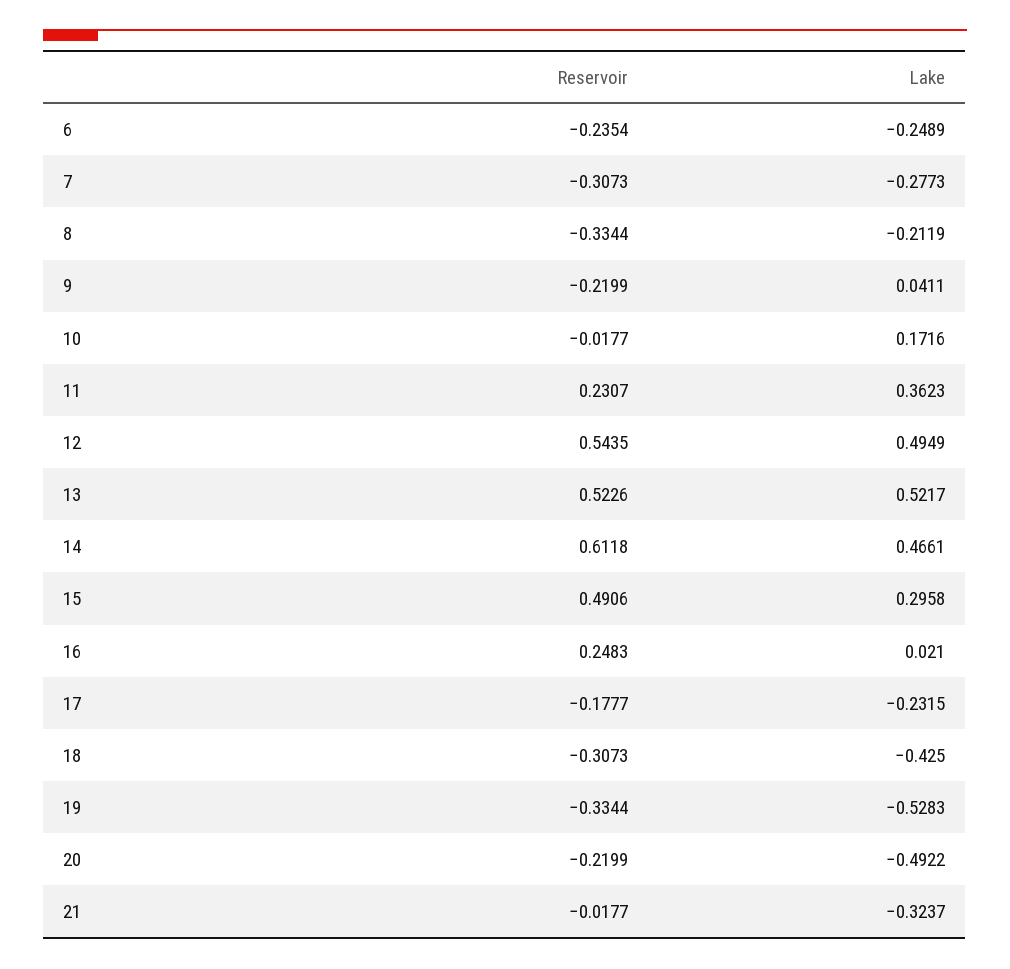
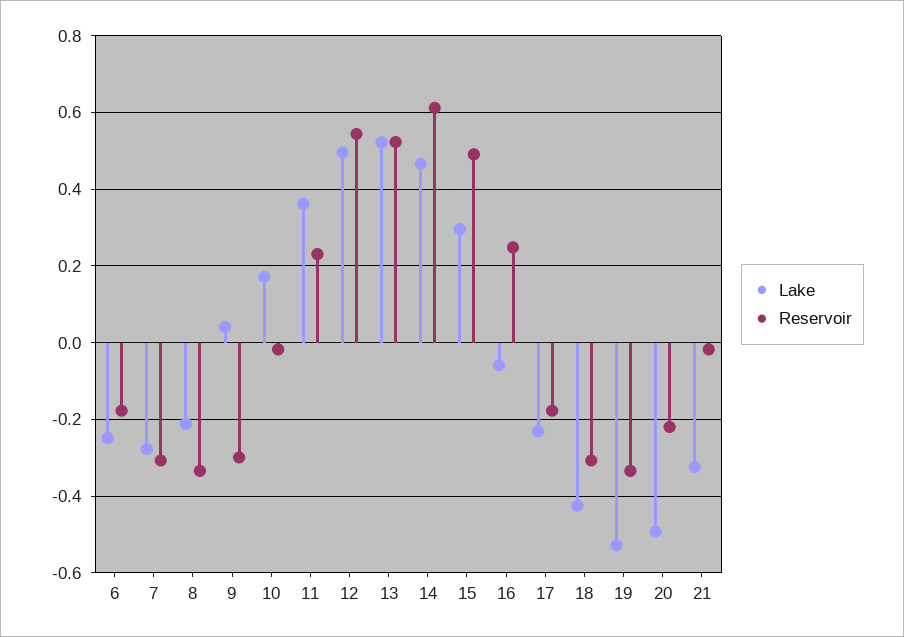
  {
    "Reservoir": {
-     "6": -0.2354,
+     "6": -0.18,
      "7": -0.3073,
      "8": -0.3344,
-     "9": -0.2199,
+     "9": -0.3,
      "10": -0.0177,
      "11": 0.2307,
      "12": 0.5435,
      "13": 0.5226,
      "14": 0.6118,
      "15": 0.4906,
      "16": 0.2483,
      "17": -0.1777,
      "18": -0.3073,
      "19": -0.3344,
      "20": -0.2199,
      "21": -0.0177
    },
    "Lake": {
      "6": -0.2489,
      "7": -0.2773,
      "8": -0.2119,
      "9": 0.0411,
      "10": 0.1716,
      "11": 0.3623,
      "12": 0.4949,
      "13": 0.5217,
      "14": 0.4661,
      "15": 0.2958,
-     "16": 0.021,
+     "16": -0.06,
      "17": -0.2315,
      "18": -0.425,
      "19": -0.5283,
      "20": -0.4922,
      "21": -0.3237
    }
  }

